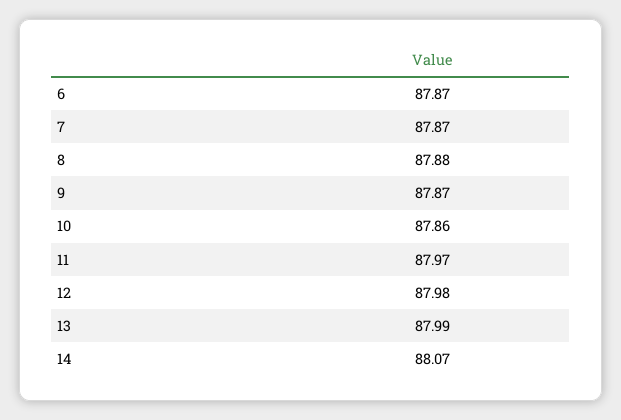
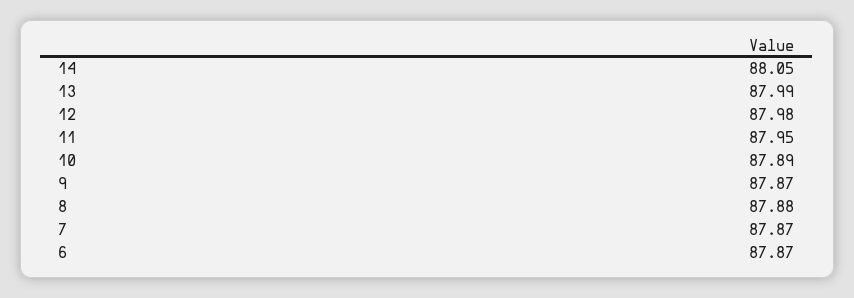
  {
    "6": 87.87,
    "7": 87.87,
    "8": 87.88,
    "9": 87.87,
-   "10": 87.86,
+   "10": 87.89,
-   "11": 87.97,
+   "11": 87.95,
    "12": 87.98,
    "13": 87.99,
-   "14": 88.07
+   "14": 88.05
  }

